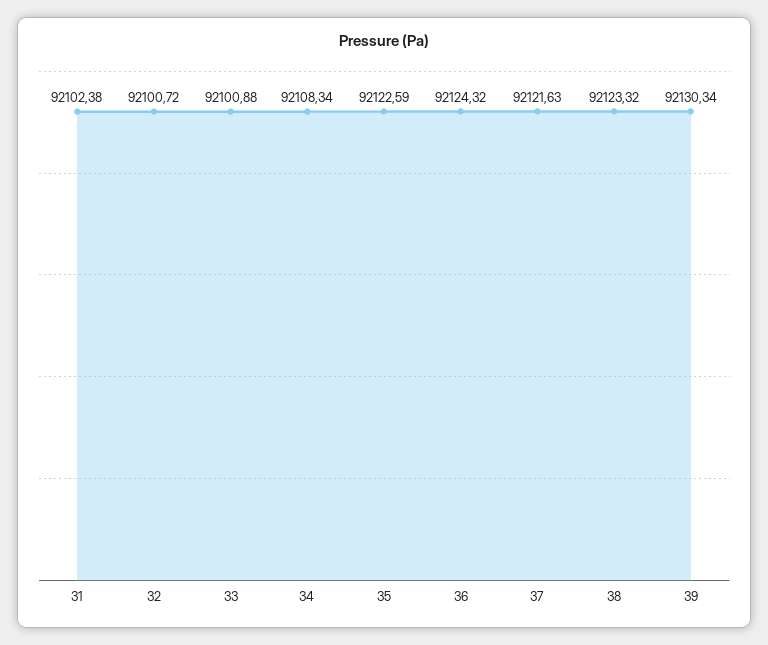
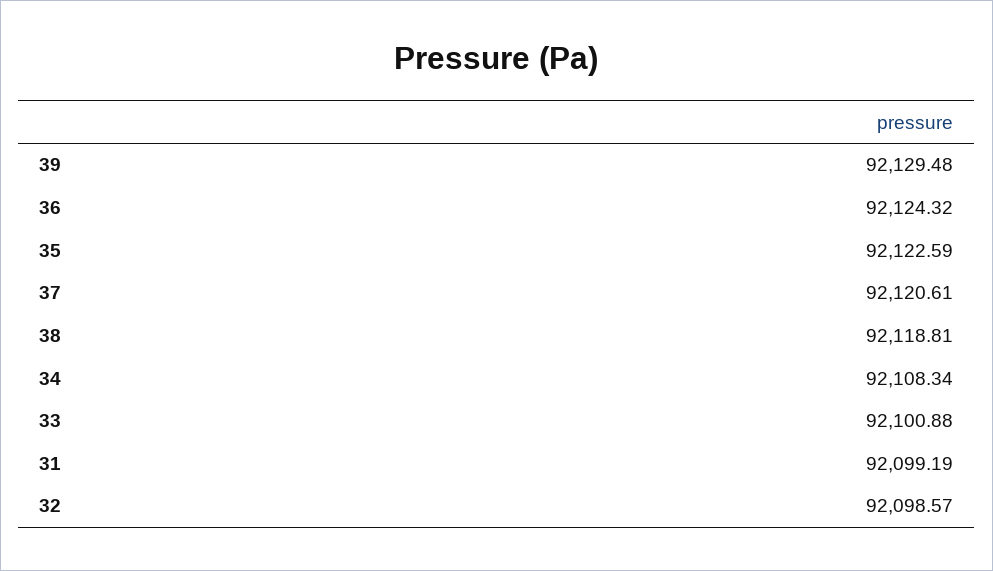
  {
-   "31": 92102.38,
+   "31": 92099.19,
-   "32": 92100.72,
+   "32": 92098.57,
    "33": 92100.88,
    "34": 92108.34,
    "35": 92122.59,
    "36": 92124.32,
-   "37": 92121.63,
+   "37": 92120.61,
-   "38": 92123.32,
+   "38": 92118.81,
-   "39": 92130.34
+   "39": 92129.48
  }

